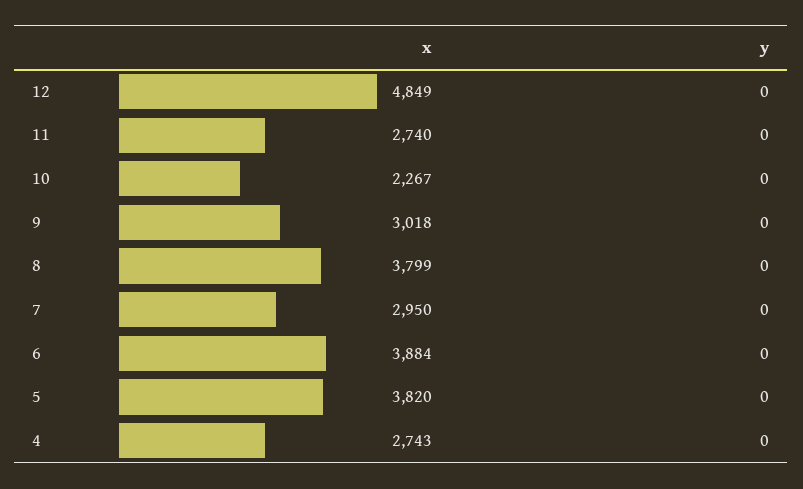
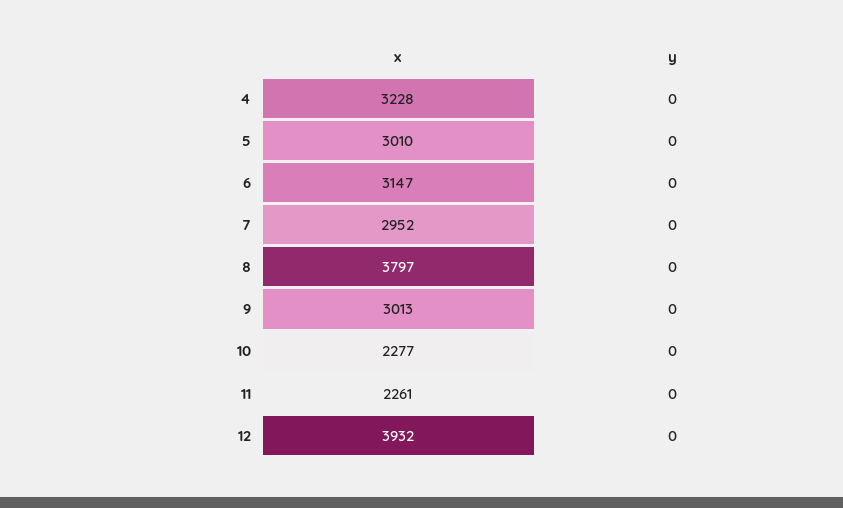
  {
    "x": {
-     "12": 4849,
+     "12": 3932,
-     "11": 2740,
+     "11": 2261,
-     "10": 2267,
+     "10": 2277,
-     "9": 3018,
+     "9": 3013,
-     "8": 3799,
+     "8": 3797,
-     "7": 2950,
+     "7": 2952,
-     "6": 3884,
+     "6": 3147,
-     "5": 3820,
+     "5": 3010,
-     "4": 2743
+     "4": 3228
    },
    "y": {
      "12": 0,
      "11": 0,
      "10": 0,
      "9": 0,
      "8": 0,
      "7": 0,
      "6": 0,
      "5": 0,
      "4": 0
    }
  }

